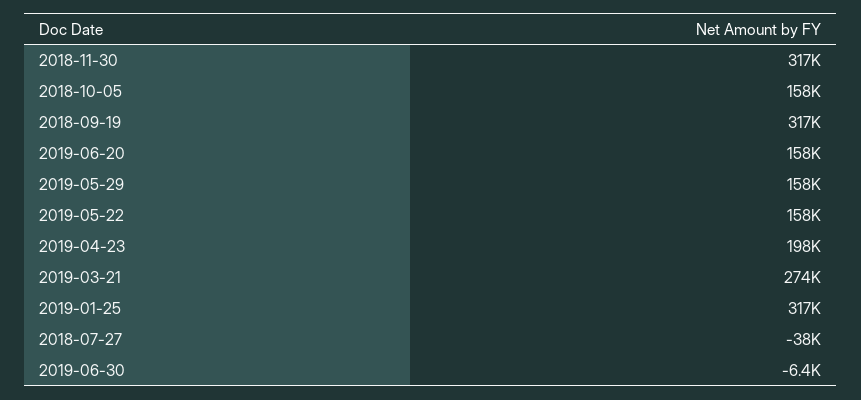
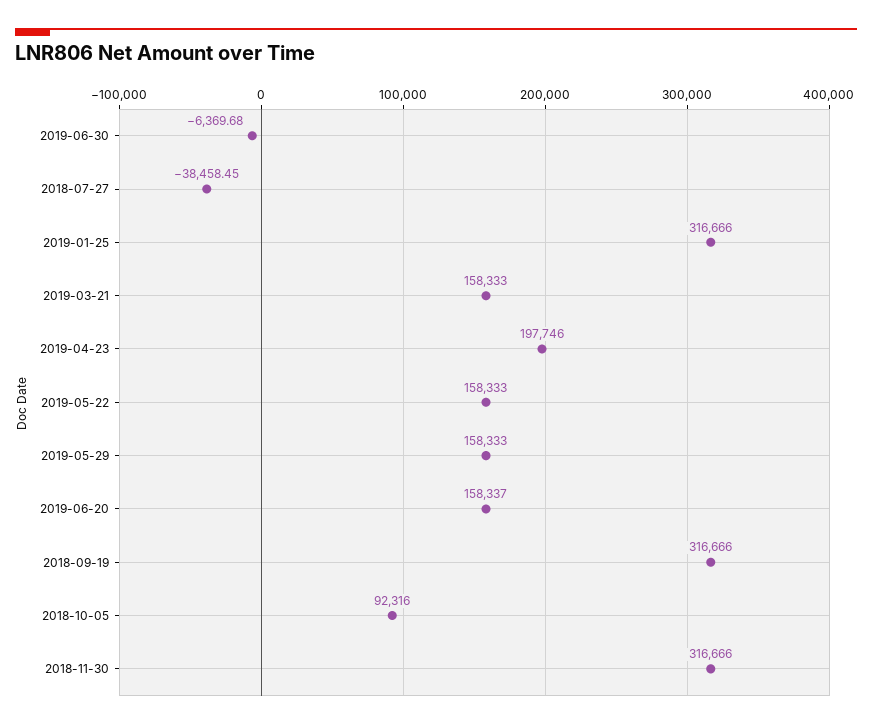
  {
    "2018-11-30": 316666,
-   "2018-10-05": 158000,
+   "2018-10-05": 92316,
    "2018-09-19": 316666,
    "2019-06-20": 158337,
    "2019-05-29": 158333,
    "2019-05-22": 158333,
    "2019-04-23": 197746,
-   "2019-03-21": 274000,
+   "2019-03-21": 158333,
    "2019-01-25": 316666,
    "2018-07-27": -38458.45,
    "2019-06-30": -6369.68
  }

